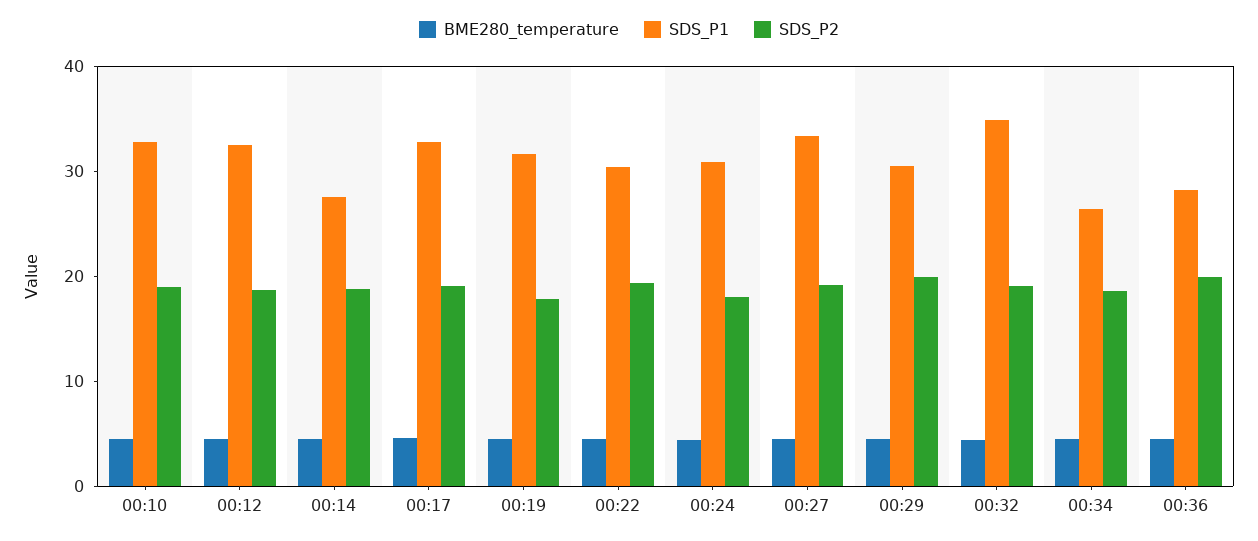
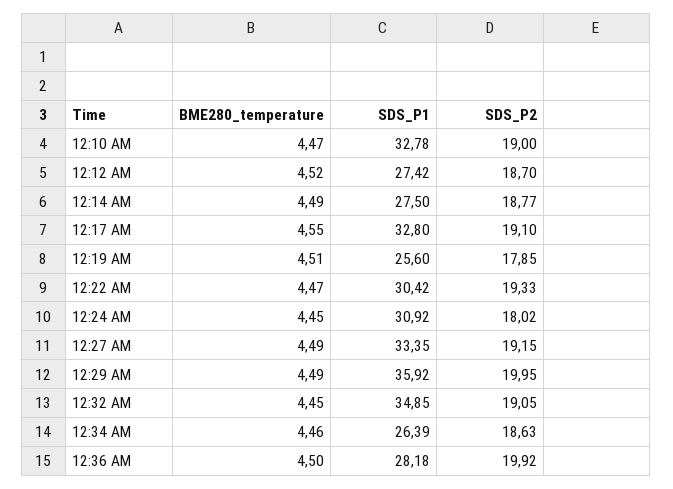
  {
    "BME280_temperature": {
      "00:10": 4.47,
      "00:12": 4.52,
      "00:14": 4.49,
      "00:17": 4.55,
      "00:19": 4.51,
      "00:22": 4.47,
      "00:24": 4.45,
      "00:27": 4.49,
      "00:29": 4.49,
      "00:32": 4.45,
      "00:34": 4.46,
      "00:36": 4.5
    },
    "SDS_P1": {
      "00:10": 32.78,
-     "00:12": 32,
+     "00:12": 27.42,
      "00:14": 27.5,
      "00:17": 32.8,
-     "00:19": 32,
+     "00:19": 25.6,
      "00:22": 30.42,
      "00:24": 30.92,
      "00:27": 33.35,
-     "00:29": 30,
+     "00:29": 35.92,
      "00:32": 34.85,
      "00:34": 26.39,
      "00:36": 28.18
    },
    "SDS_P2": {
      "00:10": 19,
      "00:12": 18.7,
      "00:14": 18.77,
      "00:17": 19.1,
      "00:19": 17.85,
      "00:22": 19.33,
      "00:24": 18.02,
      "00:27": 19.15,
      "00:29": 19.95,
      "00:32": 19.05,
      "00:34": 18.63,
      "00:36": 19.92
    }
  }

